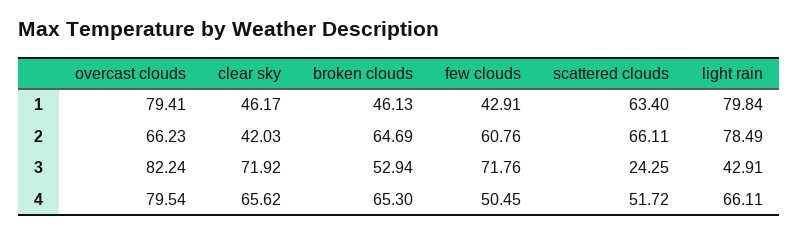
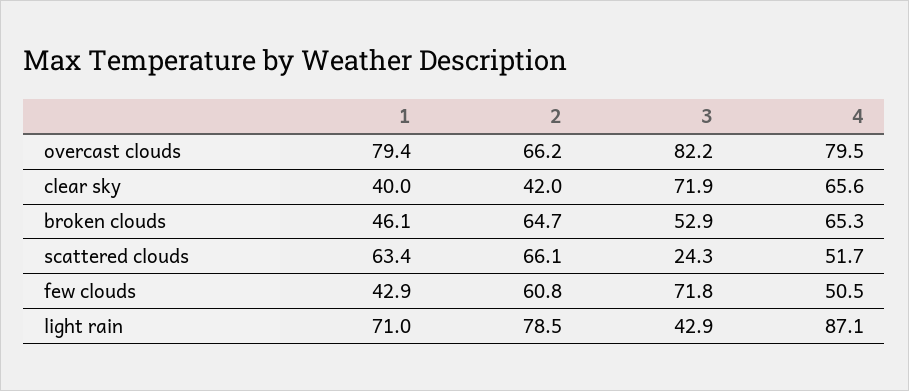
  {
    "overcast clouds": {
      "1": 79.41,
      "2": 66.23,
      "3": 82.24,
      "4": 79.54
    },
    "clear sky": {
-     "1": 46.17,
+     "1": 40,
      "2": 42.03,
      "3": 71.92,
      "4": 65.62
    },
    "broken clouds": {
      "1": 46.13,
      "2": 64.69,
      "3": 52.94,
      "4": 65.3
    },
    "few clouds": {
      "1": 42.91,
      "2": 60.76,
      "3": 71.76,
      "4": 50.45
    },
    "scattered clouds": {
      "1": 63.4,
      "2": 66.11,
      "3": 24.25,
      "4": 51.72
    },
    "light rain": {
-     "1": 79.84,
+     "1": 71,
      "2": 78.49,
      "3": 42.91,
-     "4": 66.11
+     "4": 87.1
    }
  }

